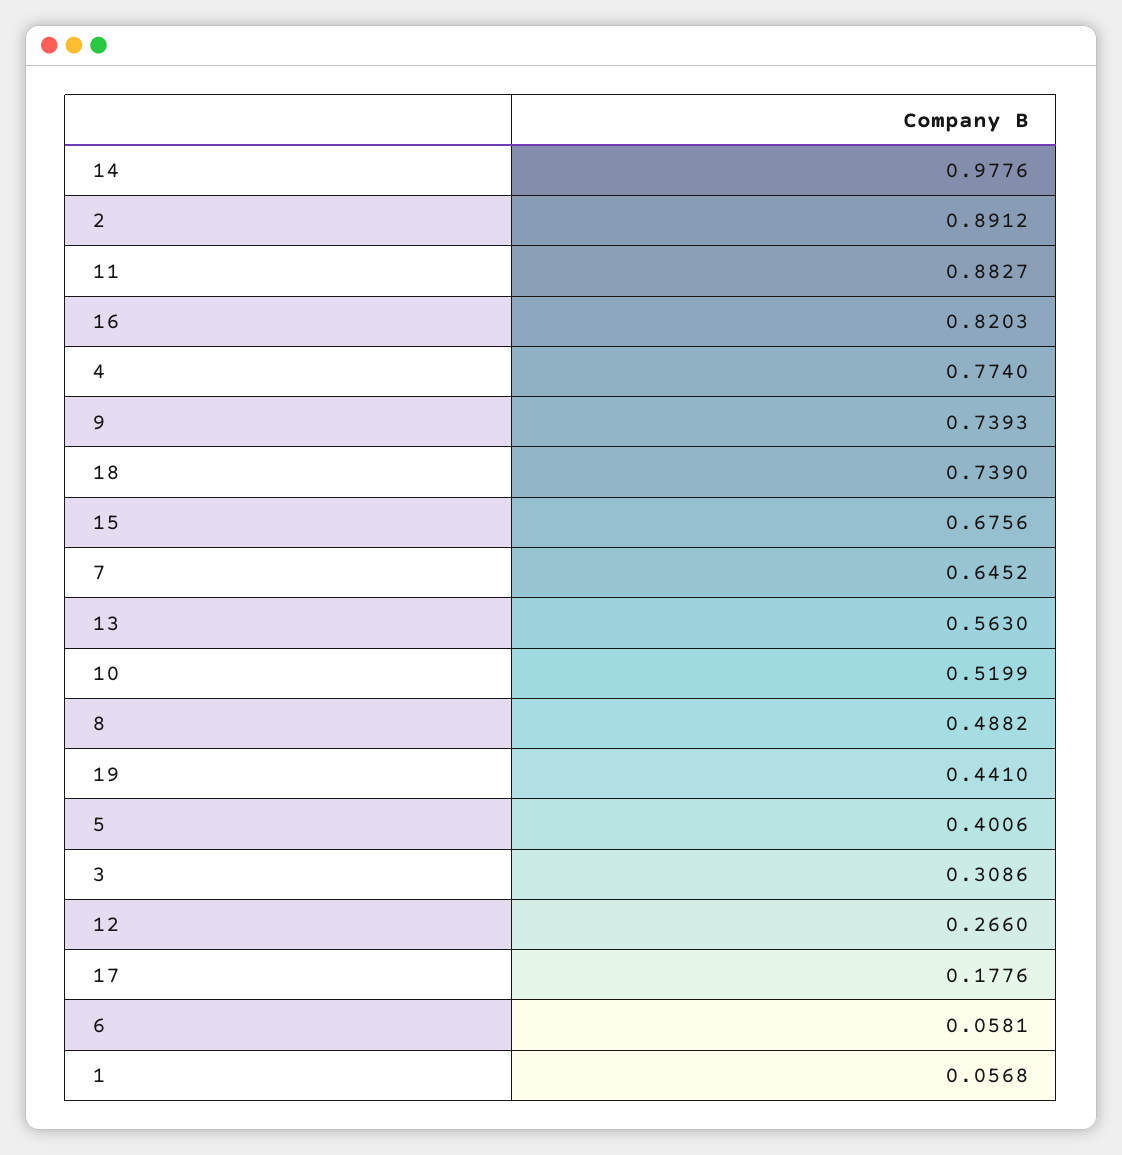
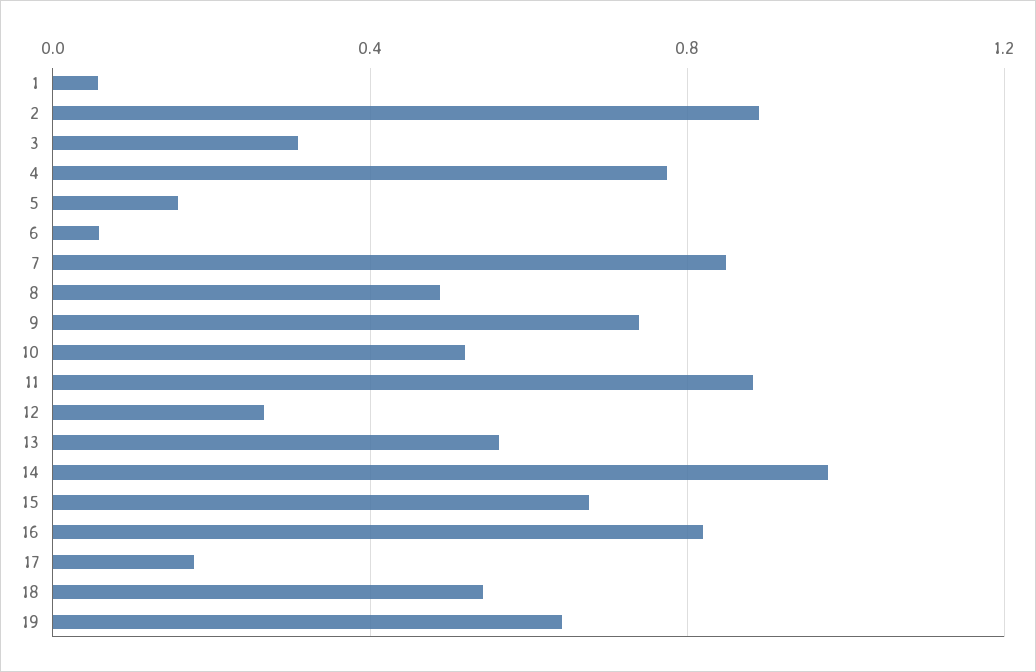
  {
    "14": 0.9776,
    "2": 0.8912,
    "11": 0.8827,
    "16": 0.8203,
    "4": 0.774,
    "9": 0.7393,
-   "18": 0.739,
+   "18": 0.55,
    "15": 0.6756,
-   "7": 0.6452,
+   "7": 0.85,
    "13": 0.563,
    "10": 0.5199,
    "8": 0.4882,
-   "19": 0.441,
+   "19": 0.65,
-   "5": 0.4006,
+   "5": 0.15,
    "3": 0.3086,
    "12": 0.266,
    "17": 0.1776,
    "6": 0.0581,
    "1": 0.0568
  }

